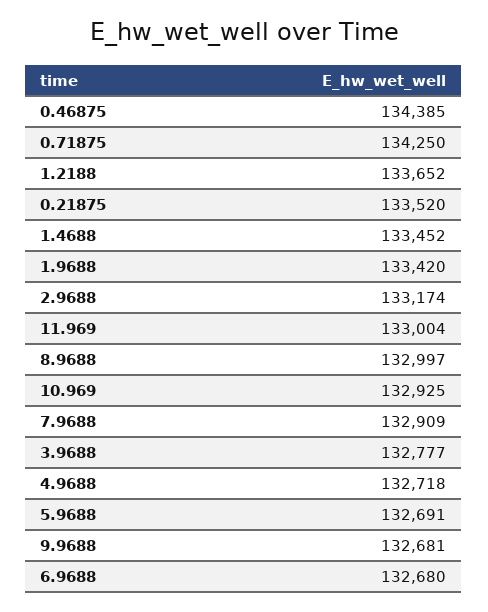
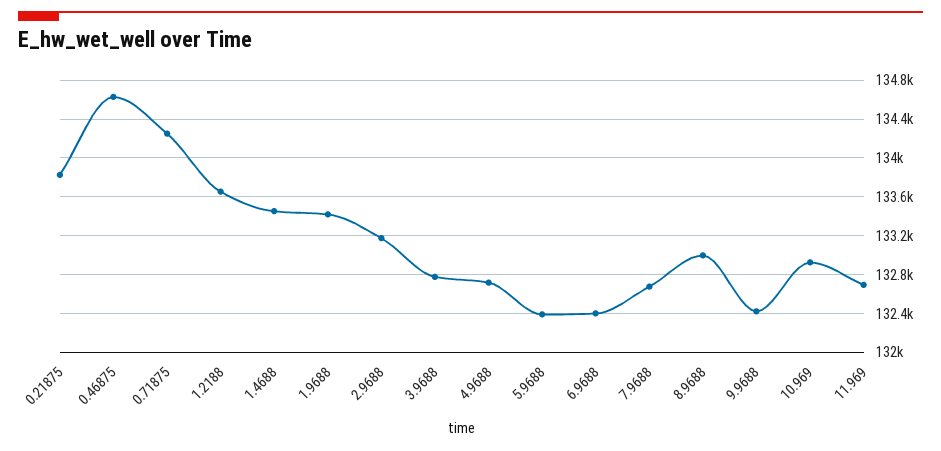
  {
-   "0.46875": 134385,
+   "0.46875": 134600,
    "0.71875": 134250,
    "1.2188": 133652,
-   "0.21875": 133520,
+   "0.21875": 133800,
    "1.4688": 133452,
    "1.9688": 133420,
    "2.9688": 133174,
-   "11.969": 133004,
+   "11.969": 132700,
    "8.9688": 132997,
    "10.969": 132925,
-   "7.9688": 132909,
+   "7.9688": 132700,
    "3.9688": 132777,
    "4.9688": 132718,
-   "5.9688": 132691,
+   "5.9688": 132400,
-   "9.9688": 132681,
+   "9.9688": 132400,
-   "6.9688": 132680
+   "6.9688": 132400
  }

